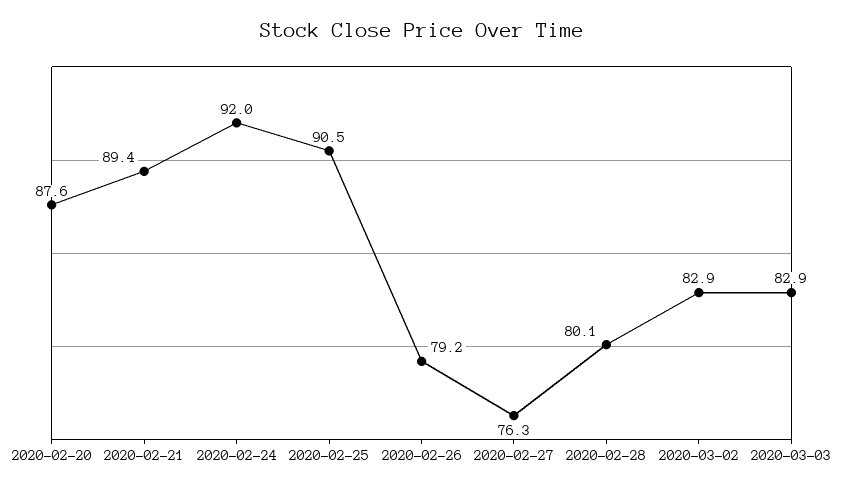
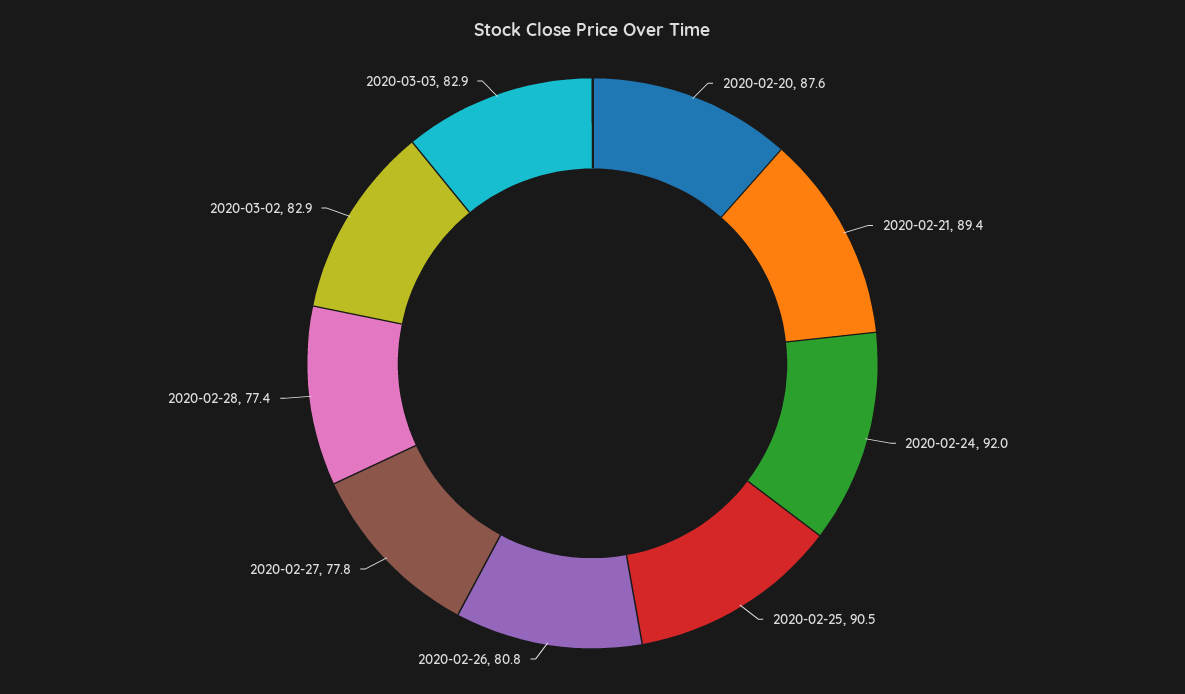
  {
    "2020-02-20": 87.6,
    "2020-02-21": 89.4,
    "2020-02-24": 92,
    "2020-02-25": 90.5,
-   "2020-02-26": 79.2,
+   "2020-02-26": 80.8,
-   "2020-02-27": 76.3,
+   "2020-02-27": 77.8,
-   "2020-02-28": 80.1,
+   "2020-02-28": 77.4,
    "2020-03-02": 82.9,
    "2020-03-03": 82.9
  }

